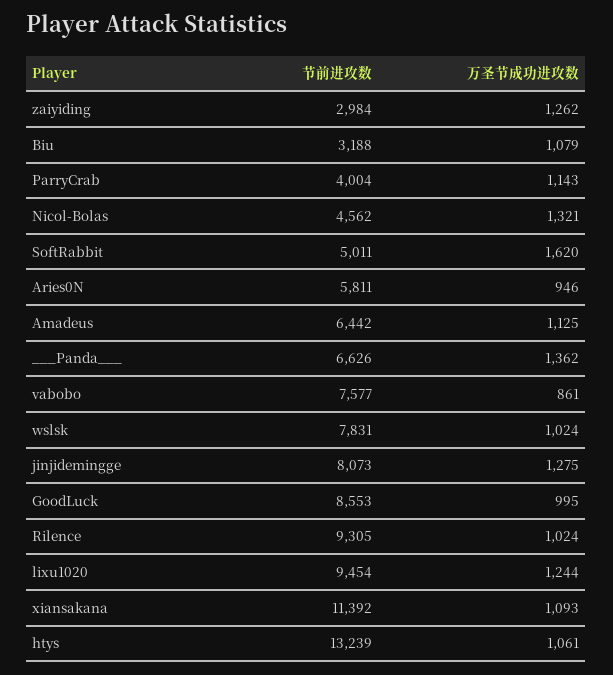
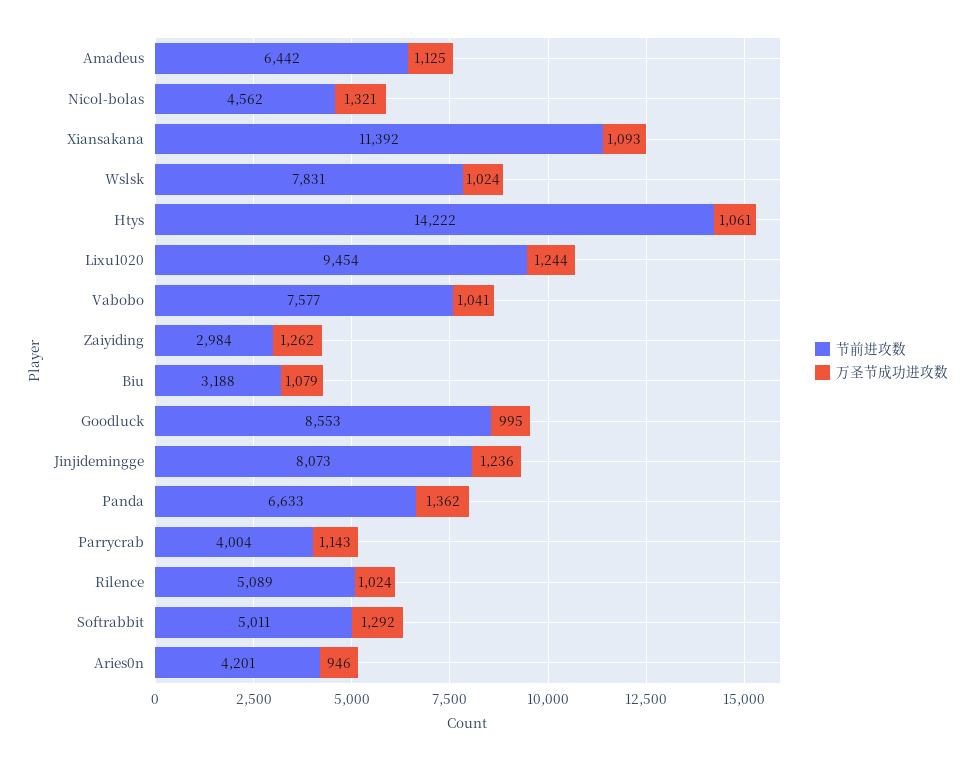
  {
    "节前进攻数": {
      "zaiyiding": 2984,
      "Biu": 3188,
      "ParryCrab": 4004,
      "Nicol-Bolas": 4562,
      "SoftRabbit": 5011,
-     "Aries0N": 5811,
+     "Aries0N": 4201,
      "Amadeus": 6442,
-     "___Panda___": 6626,
+     "___Panda___": 6633,
      "vabobo": 7577,
      "wslsk": 7831,
      "jinjidemingge": 8073,
      "GoodLuck": 8553,
-     "Rilence": 9305,
+     "Rilence": 5089,
      "lixu1020": 9454,
      "xiansakana": 11392,
-     "htys": 13239
+     "htys": 14222
    },
    "万圣节成功进攻数": {
      "zaiyiding": 1262,
      "Biu": 1079,
      "ParryCrab": 1143,
      "Nicol-Bolas": 1321,
-     "SoftRabbit": 1620,
+     "SoftRabbit": 1292,
      "Aries0N": 946,
      "Amadeus": 1125,
      "___Panda___": 1362,
-     "vabobo": 861,
+     "vabobo": 1041,
      "wslsk": 1024,
-     "jinjidemingge": 1275,
+     "jinjidemingge": 1236,
      "GoodLuck": 995,
      "Rilence": 1024,
      "lixu1020": 1244,
      "xiansakana": 1093,
      "htys": 1061
    }
  }

